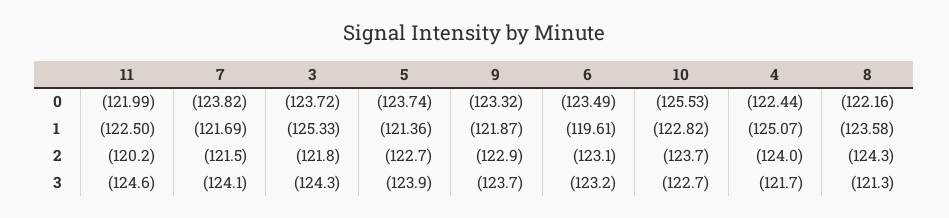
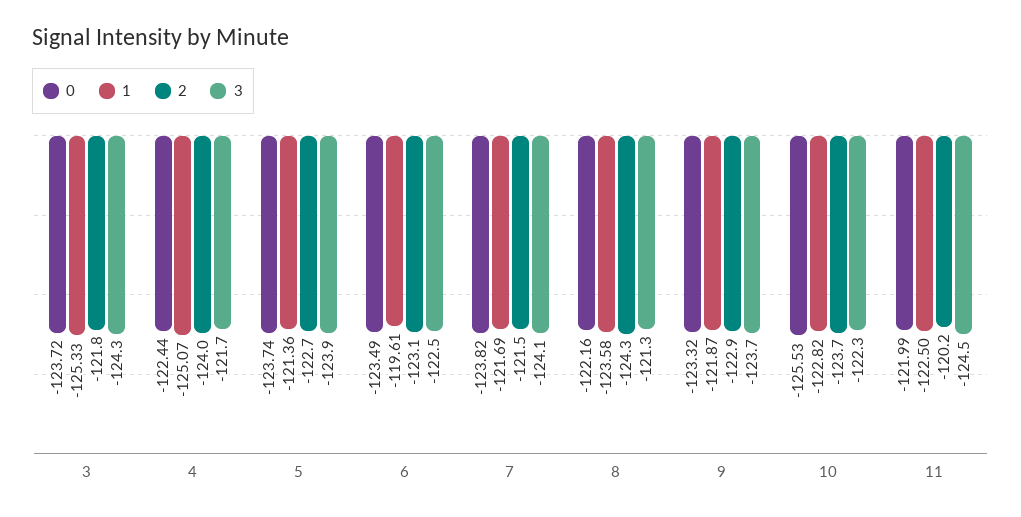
  {
    "0": {
      "11": -121.99,
      "7": -123.82,
      "3": -123.72,
      "5": -123.74,
      "9": -123.32,
      "6": -123.49,
      "10": -125.53,
      "4": -122.44,
      "8": -122.16
    },
    "1": {
      "11": -122.5,
      "7": -121.69,
      "3": -125.33,
      "5": -121.36,
      "9": -121.87,
      "6": -119.61,
      "10": -122.82,
      "4": -125.07,
      "8": -123.58
    },
    "2": {
      "11": -120.2,
      "7": -121.5,
      "3": -121.8,
      "5": -122.7,
      "9": -122.9,
      "6": -123.1,
      "10": -123.7,
      "4": -124,
      "8": -124.3
    },
    "3": {
-     "11": -124.6,
+     "11": -124.5,
      "7": -124.1,
      "3": -124.3,
      "5": -123.9,
      "9": -123.7,
-     "6": -123.2,
+     "6": -122.5,
-     "10": -122.7,
+     "10": -122.3,
      "4": -121.7,
      "8": -121.3
    }
  }

